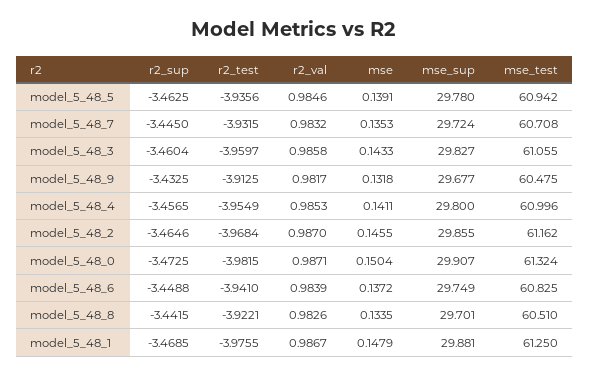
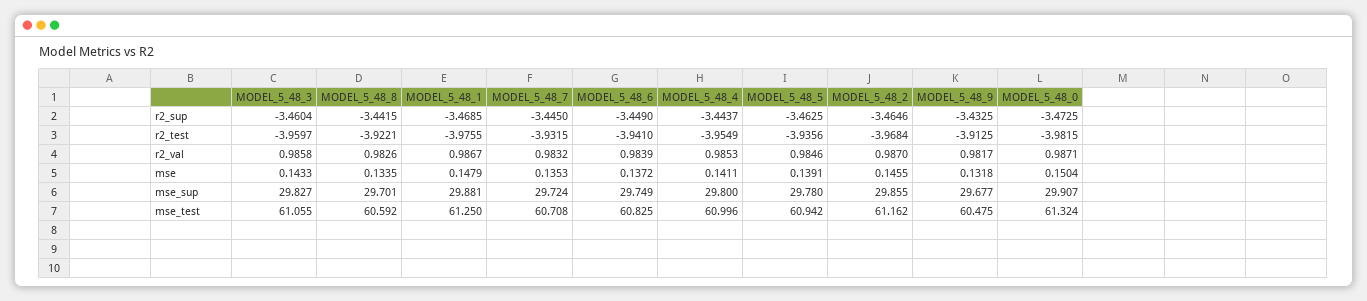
  {
    "r2_sup": {
      "model_5_48_5": -3.4625,
      "model_5_48_7": -3.445,
      "model_5_48_3": -3.4604,
      "model_5_48_9": -3.4325,
-     "model_5_48_4": -3.4565,
+     "model_5_48_4": -3.4437,
      "model_5_48_2": -3.4646,
      "model_5_48_0": -3.4725,
-     "model_5_48_6": -3.4488,
+     "model_5_48_6": -3.449,
      "model_5_48_8": -3.4415,
      "model_5_48_1": -3.4685
    },
    "r2_test": {
      "model_5_48_5": -3.9356,
      "model_5_48_7": -3.9315,
      "model_5_48_3": -3.9597,
      "model_5_48_9": -3.9125,
      "model_5_48_4": -3.9549,
      "model_5_48_2": -3.9684,
      "model_5_48_0": -3.9815,
      "model_5_48_6": -3.941,
      "model_5_48_8": -3.9221,
      "model_5_48_1": -3.9755
    },
    "r2_val": {
      "model_5_48_5": 0.9846,
      "model_5_48_7": 0.9832,
      "model_5_48_3": 0.9858,
      "model_5_48_9": 0.9817,
      "model_5_48_4": 0.9853,
      "model_5_48_2": 0.987,
      "model_5_48_0": 0.9871,
      "model_5_48_6": 0.9839,
      "model_5_48_8": 0.9826,
      "model_5_48_1": 0.9867
    },
    "mse": {
      "model_5_48_5": 0.1391,
      "model_5_48_7": 0.1353,
      "model_5_48_3": 0.1433,
      "model_5_48_9": 0.1318,
      "model_5_48_4": 0.1411,
      "model_5_48_2": 0.1455,
      "model_5_48_0": 0.1504,
      "model_5_48_6": 0.1372,
      "model_5_48_8": 0.1335,
      "model_5_48_1": 0.1479
    },
    "mse_sup": {
      "model_5_48_5": 29.78,
      "model_5_48_7": 29.724,
      "model_5_48_3": 29.827,
      "model_5_48_9": 29.677,
      "model_5_48_4": 29.8,
      "model_5_48_2": 29.855,
      "model_5_48_0": 29.907,
      "model_5_48_6": 29.749,
      "model_5_48_8": 29.701,
      "model_5_48_1": 29.881
    },
    "mse_test": {
      "model_5_48_5": 60.942,
      "model_5_48_7": 60.708,
      "model_5_48_3": 61.055,
      "model_5_48_9": 60.475,
      "model_5_48_4": 60.996,
      "model_5_48_2": 61.162,
      "model_5_48_0": 61.324,
      "model_5_48_6": 60.825,
-     "model_5_48_8": 60.51,
+     "model_5_48_8": 60.592,
      "model_5_48_1": 61.25
    }
  }

